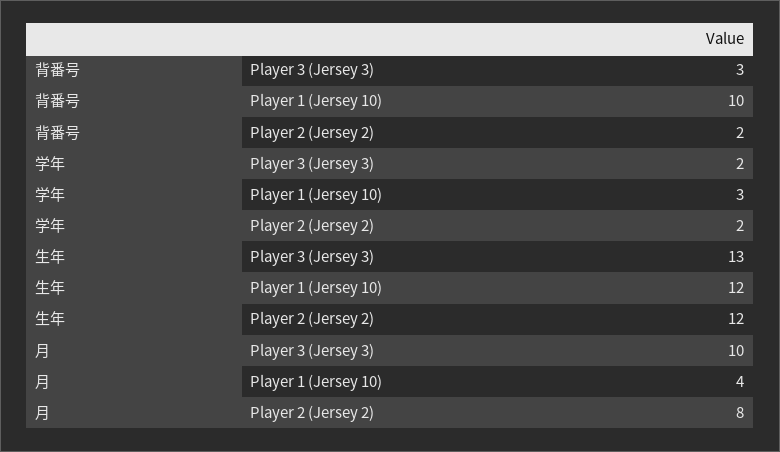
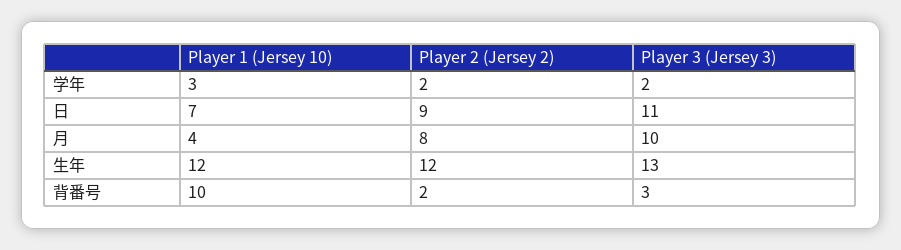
  {
    "背番号": {
      "Player 3 (Jersey 3)": 3,
      "Player 1 (Jersey 10)": 10,
      "Player 2 (Jersey 2)": 2
    },
    "学年": {
      "Player 3 (Jersey 3)": 2,
      "Player 1 (Jersey 10)": 3,
      "Player 2 (Jersey 2)": 2
    },
    "生年": {
      "Player 3 (Jersey 3)": 13,
      "Player 1 (Jersey 10)": 12,
      "Player 2 (Jersey 2)": 12
    },
    "月": {
      "Player 3 (Jersey 3)": 10,
      "Player 1 (Jersey 10)": 4,
      "Player 2 (Jersey 2)": 8
-   }
+   },
+   "日": {
+     "Player 1 (Jersey 10)": 7,
+     "Player 2 (Jersey 2)": 9,
+     "Player 3 (Jersey 3)": 11
+   }
  }

